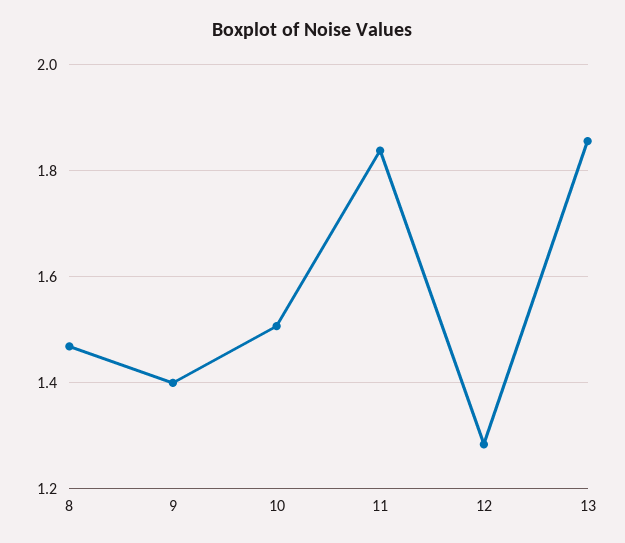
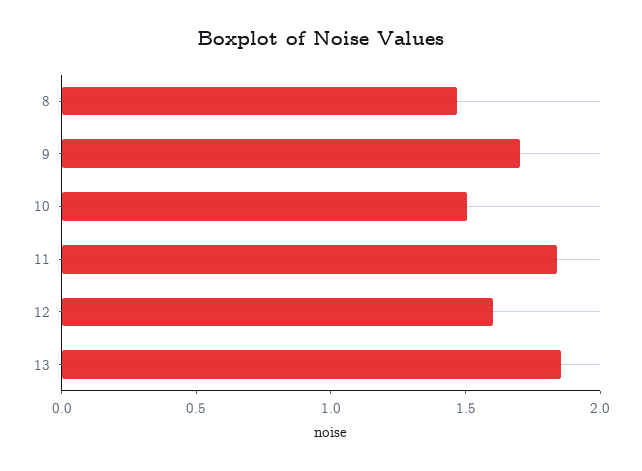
  {
    "8": 1.46,
-   "9": 1.4,
+   "9": 1.7,
    "10": 1.5,
    "11": 1.84,
-   "12": 1.28,
+   "12": 1.6,
    "13": 1.86
  }

